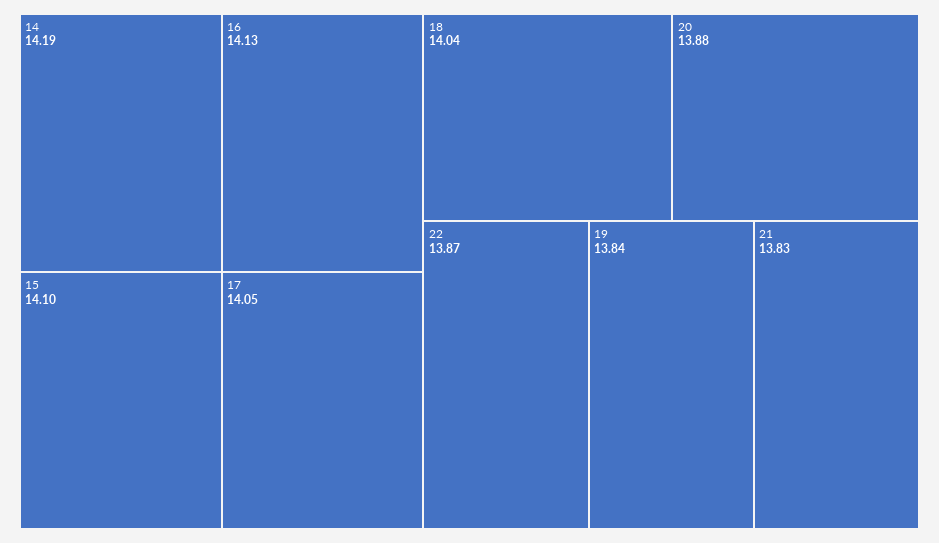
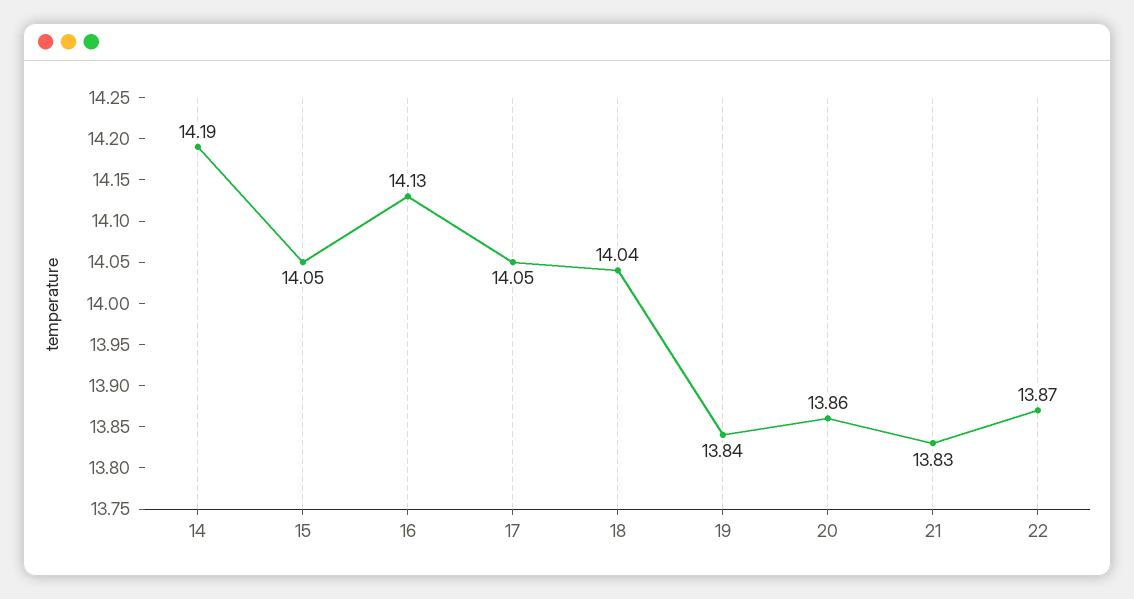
  {
    "14": 14.19,
    "16": 14.13,
-   "15": 14.1,
+   "15": 14.05,
    "17": 14.05,
    "18": 14.04,
-   "20": 13.88,
+   "20": 13.86,
    "22": 13.87,
    "19": 13.84,
    "21": 13.83
  }

